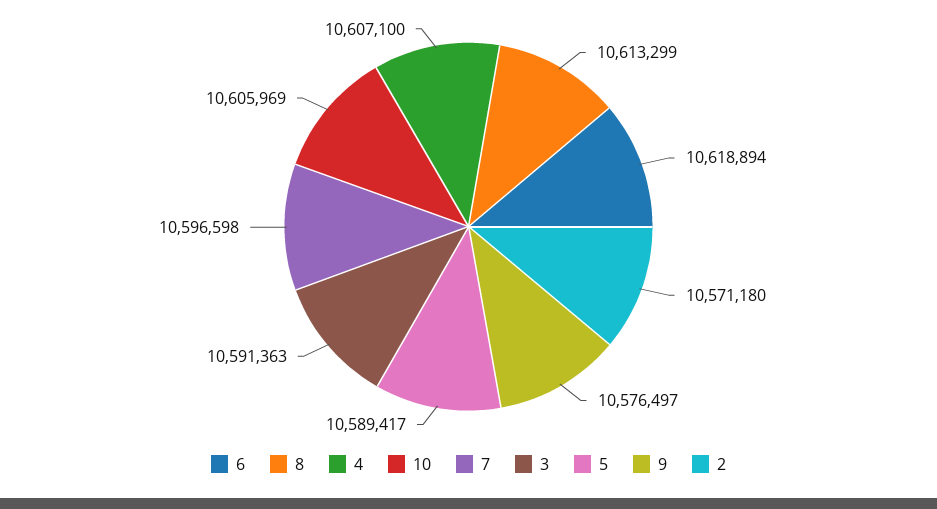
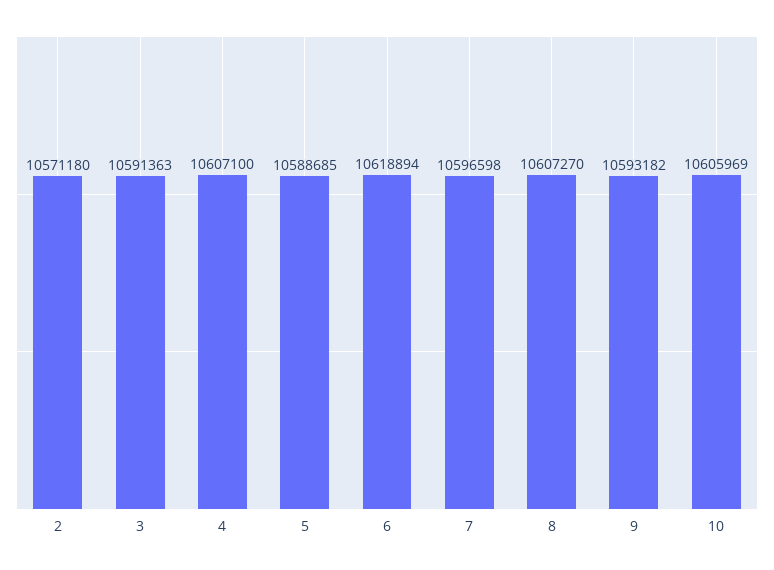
  {
    "6": 10618894,
-   "8": 10613299,
+   "8": 10607270,
    "4": 10607100,
    "10": 10605969,
    "7": 10596598,
    "3": 10591363,
-   "5": 10589417,
+   "5": 10588685,
-   "9": 10576497,
+   "9": 10593182,
    "2": 10571180
  }

